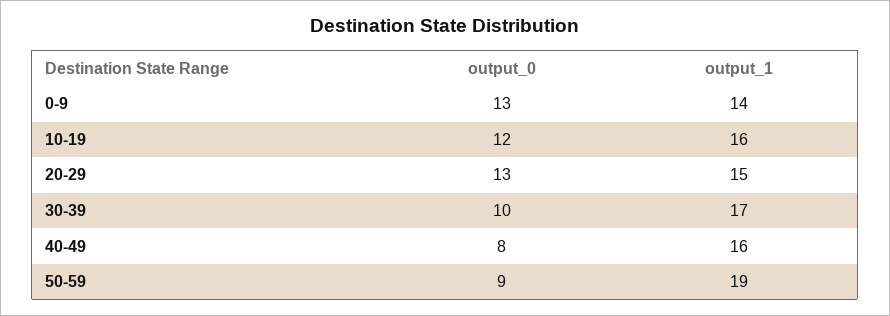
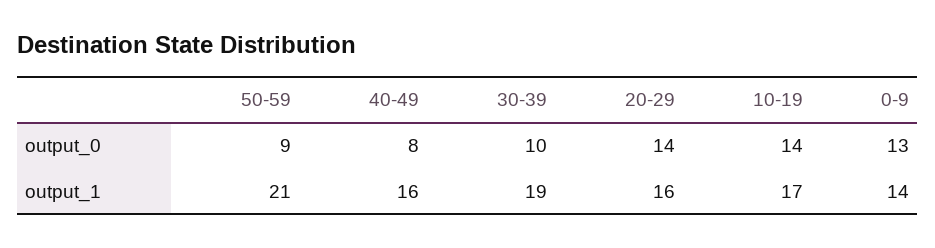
  {
    "output_0": {
      "0-9": 13,
-     "10-19": 12,
+     "10-19": 14,
-     "20-29": 13,
+     "20-29": 14,
      "30-39": 10,
      "40-49": 8,
      "50-59": 9
    },
    "output_1": {
      "0-9": 14,
-     "10-19": 16,
+     "10-19": 17,
-     "20-29": 15,
+     "20-29": 16,
-     "30-39": 17,
+     "30-39": 19,
      "40-49": 16,
-     "50-59": 19
+     "50-59": 21
    }
  }

